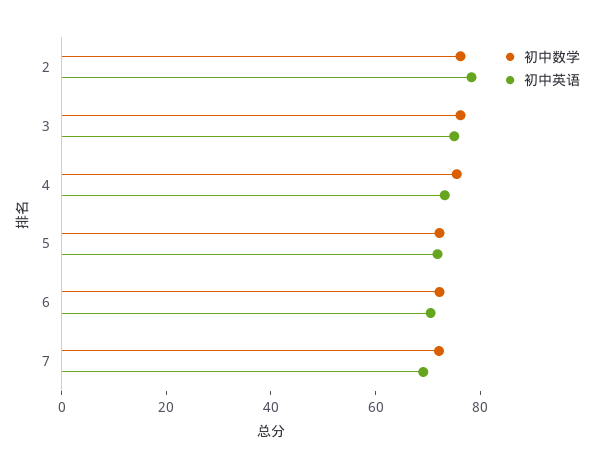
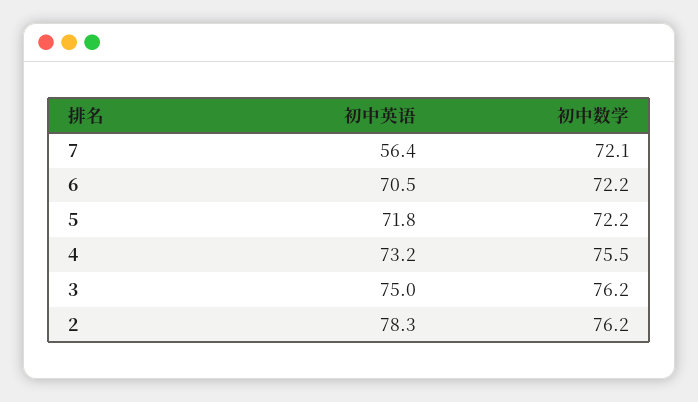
  {
    "初中数学": {
      "2": 76.2,
      "3": 76.2,
      "4": 75.5,
      "5": 72.2,
      "6": 72.2,
      "7": 72.1
    },
    "初中英语": {
      "2": 78.3,
      "3": 75,
      "4": 73.2,
      "5": 71.8,
      "6": 70.5,
-     "7": 70
+     "7": 56.4
    }
  }

